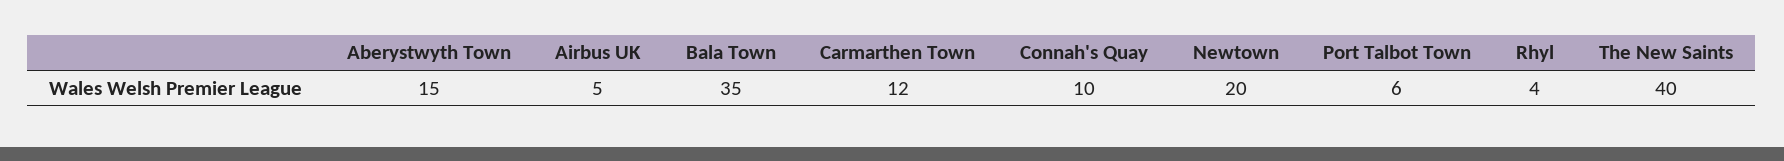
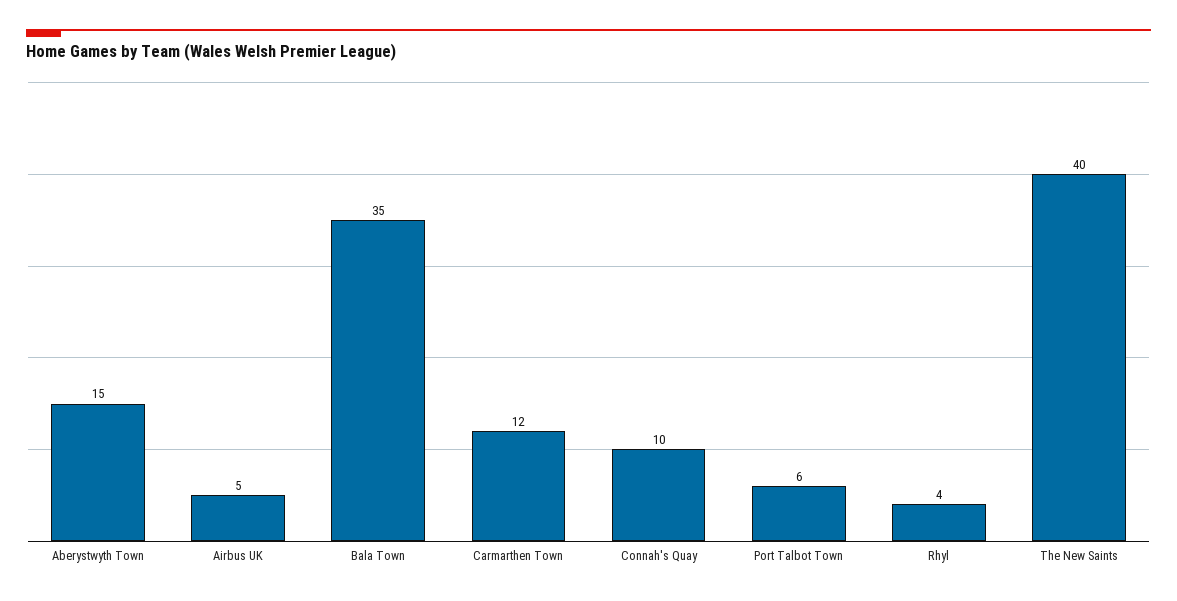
  {
    "Aberystwyth Town": 15,
    "Airbus UK": 5,
    "Bala Town": 35,
    "Carmarthen Town": 12,
    "Connah's Quay": 10,
-   "Newtown": 20,
    "Port Talbot Town": 6,
    "Rhyl": 4,
    "The New Saints": 40
  }

